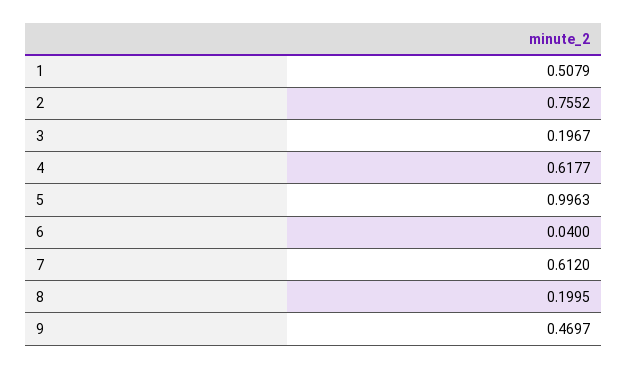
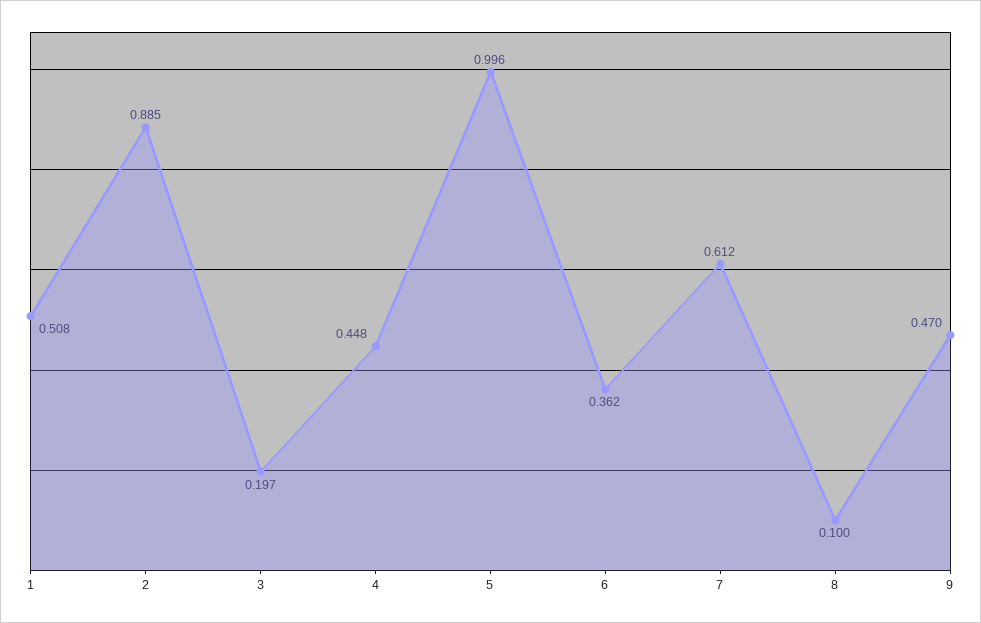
  {
    "1": 0.5079,
-   "2": 0.7552,
+   "2": 0.885,
    "3": 0.1967,
-   "4": 0.6177,
+   "4": 0.448,
    "5": 0.9963,
-   "6": 0.04,
+   "6": 0.362,
    "7": 0.612,
-   "8": 0.1995,
+   "8": 0.1,
    "9": 0.4697
  }

